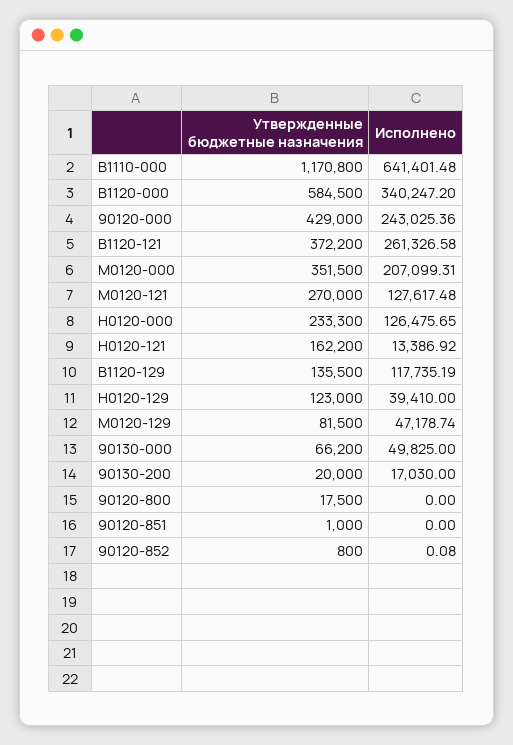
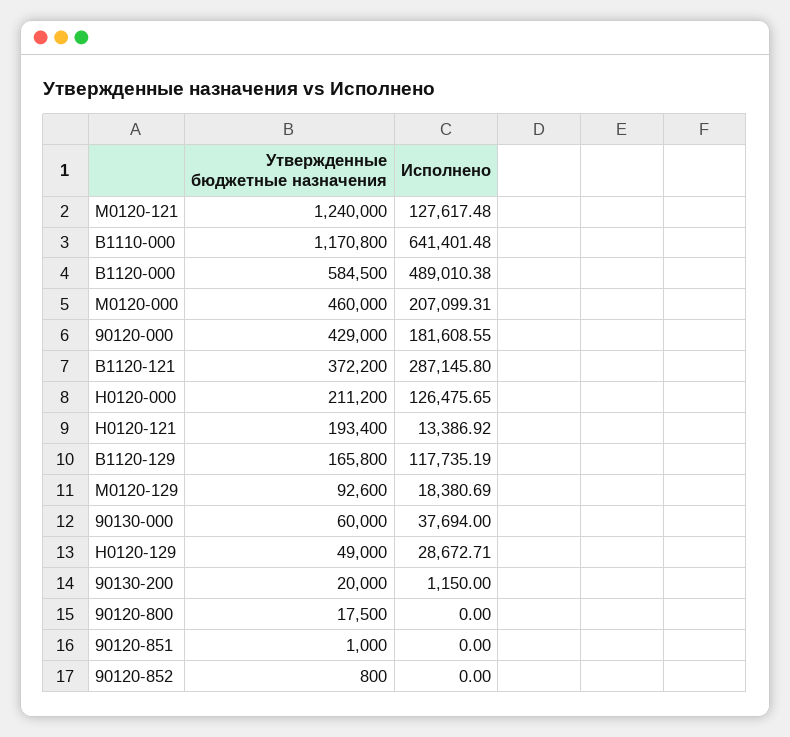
  {
    "Утвержденные бюджетные назначения": {
      "В1110-000": 1170800,
      "В1120-000": 584500,
      "90120-000": 429000,
      "В1120-121": 372200,
-     "М0120-000": 351500,
+     "М0120-000": 460000,
-     "М0120-121": 270000,
+     "М0120-121": 1240000,
-     "Н0120-000": 233300,
+     "Н0120-000": 211200,
-     "Н0120-121": 162200,
+     "Н0120-121": 193400,
-     "В1120-129": 135500,
+     "В1120-129": 165800,
-     "Н0120-129": 123000,
+     "Н0120-129": 49000,
-     "М0120-129": 81500,
+     "М0120-129": 92600,
-     "90130-000": 66200,
+     "90130-000": 60000,
      "90130-200": 20000,
      "90120-800": 17500,
      "90120-851": 1000,
      "90120-852": 800
    },
    "Исполнено": {
      "В1110-000": 641401.48,
-     "В1120-000": 340247.2,
+     "В1120-000": 489010.38,
-     "90120-000": 243025.36,
+     "90120-000": 181608.55,
-     "В1120-121": 261326.58,
+     "В1120-121": 287145.8,
      "М0120-000": 207099.31,
      "М0120-121": 127617.48,
      "Н0120-000": 126475.65,
      "Н0120-121": 13386.92,
      "В1120-129": 117735.19,
-     "Н0120-129": 39410,
+     "Н0120-129": 28672.71,
-     "М0120-129": 47178.74,
+     "М0120-129": 18380.69,
-     "90130-000": 49825,
+     "90130-000": 37694,
-     "90130-200": 17030,
+     "90130-200": 1150,
      "90120-800": 0,
      "90120-851": 0,
-     "90120-852": 0.08
+     "90120-852": 0
    }
  }

